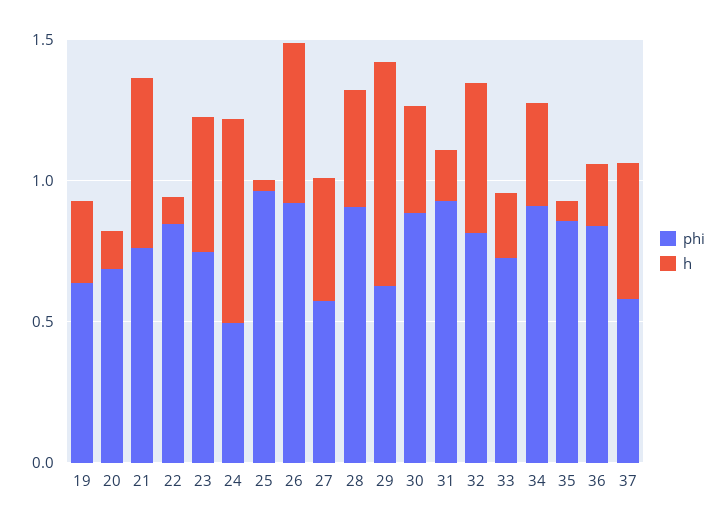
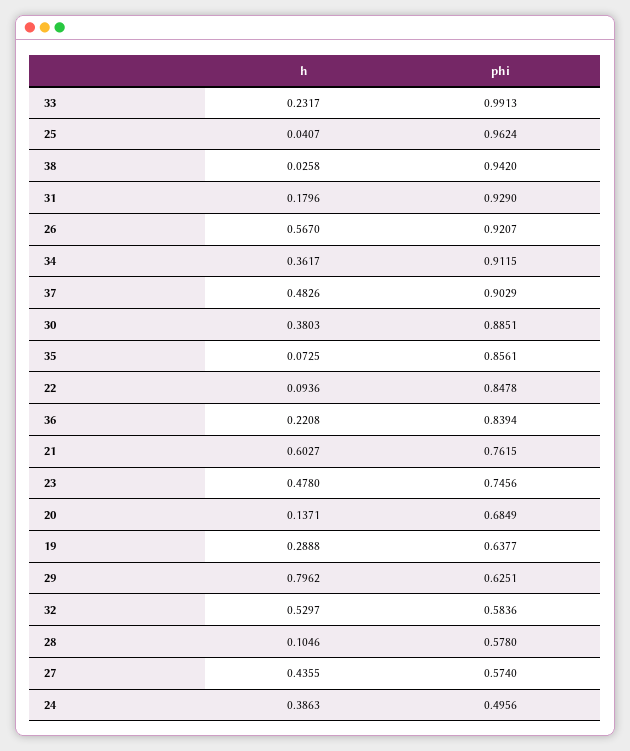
  {
    "phi": {
      "19": 0.6377,
      "20": 0.6849,
      "21": 0.7615,
      "22": 0.8478,
      "23": 0.7456,
      "24": 0.4956,
      "25": 0.9624,
      "26": 0.9207,
      "27": 0.574,
-     "28": 0.9,
+     "28": 0.578,
      "29": 0.6251,
      "30": 0.8851,
      "31": 0.929,
-     "32": 0.8,
+     "32": 0.5836,
-     "33": 0.7,
+     "33": 0.9913,
      "34": 0.9115,
      "35": 0.8561,
      "36": 0.8394,
-     "37": 0.6
+     "37": 0.9029,
+     "38": 0.942
    },
    "h": {
      "19": 0.2888,
      "20": 0.1371,
      "21": 0.6027,
      "22": 0.0936,
      "23": 0.478,
-     "24": 0.7,
+     "24": 0.3863,
      "25": 0.0407,
      "26": 0.567,
      "27": 0.4355,
-     "28": 0.4,
+     "28": 0.1046,
      "29": 0.7962,
      "30": 0.3803,
      "31": 0.1796,
      "32": 0.5297,
      "33": 0.2317,
      "34": 0.3617,
      "35": 0.0725,
      "36": 0.2208,
-     "37": 0.4826
+     "37": 0.4826,
+     "38": 0.0258
    }
  }

